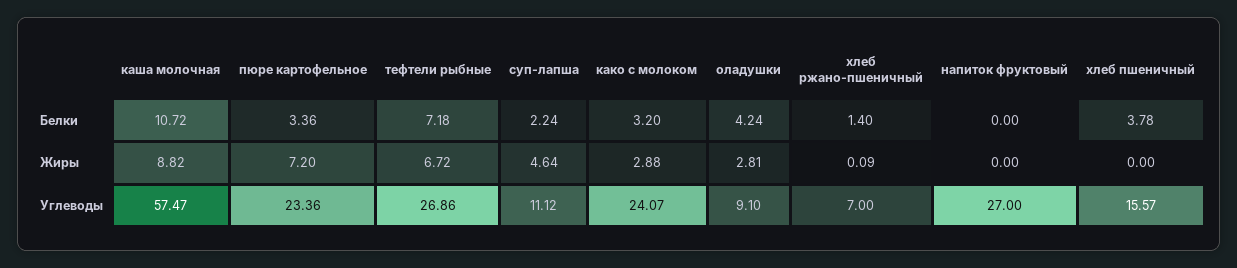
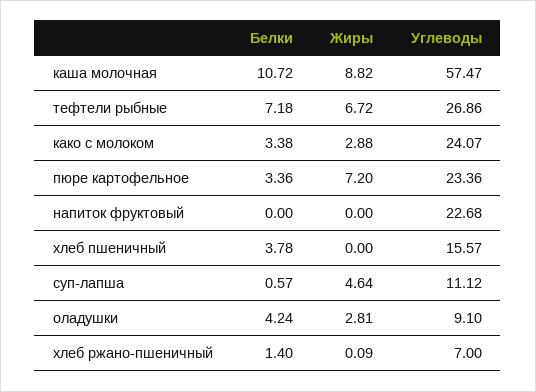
  {
    "каша молочная": {
      "Белки": 10.72,
      "Жиры": 8.82,
      "Углеводы": 57.47
    },
    "пюре картофельное": {
      "Белки": 3.36,
      "Жиры": 7.2,
      "Углеводы": 23.36
    },
    "тефтели рыбные": {
      "Белки": 7.18,
      "Жиры": 6.72,
      "Углеводы": 26.86
    },
    "суп-лапша": {
-     "Белки": 2.24,
+     "Белки": 0.57,
      "Жиры": 4.64,
      "Углеводы": 11.12
    },
    "како с молоком": {
-     "Белки": 3.2,
+     "Белки": 3.38,
      "Жиры": 2.88,
      "Углеводы": 24.07
    },
    "оладушки": {
      "Белки": 4.24,
      "Жиры": 2.81,
      "Углеводы": 9.1
    },
    "хлеб ржано-пшеничный": {
      "Белки": 1.4,
      "Жиры": 0.09,
      "Углеводы": 7
    },
    "напиток фруктовый": {
      "Белки": 0,
      "Жиры": 0,
-     "Углеводы": 27
+     "Углеводы": 22.68
    },
    "хлеб пшеничный": {
      "Белки": 3.78,
      "Жиры": 0,
      "Углеводы": 15.57
    }
  }

